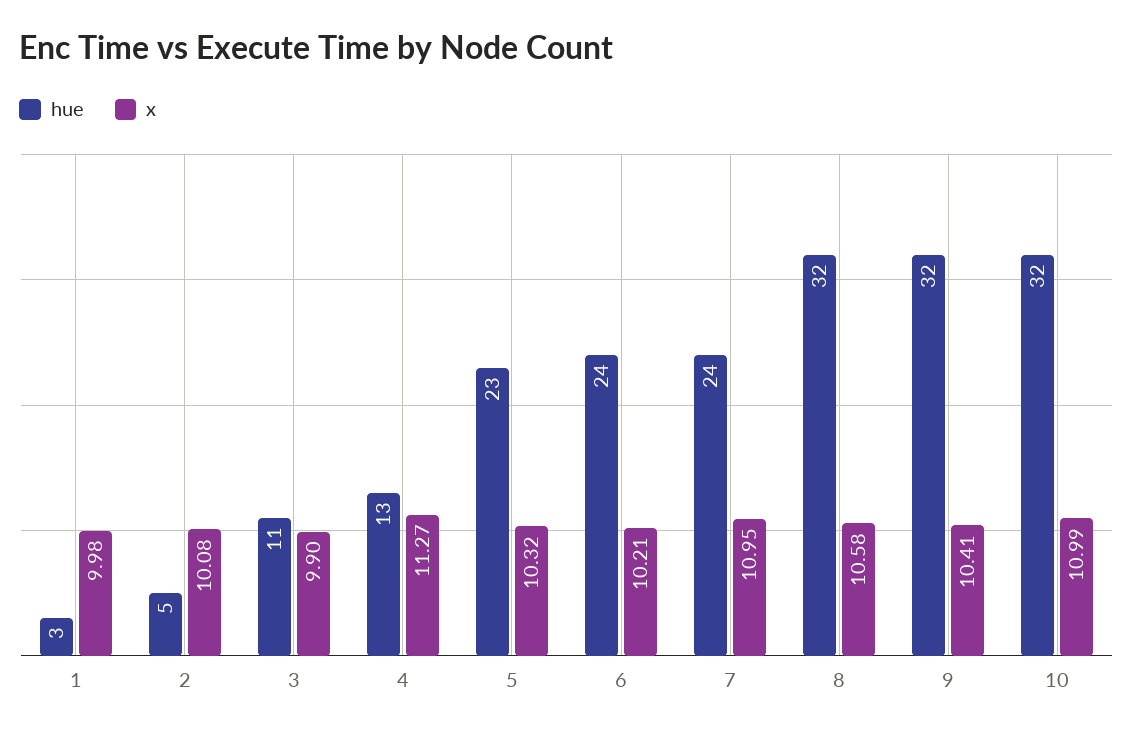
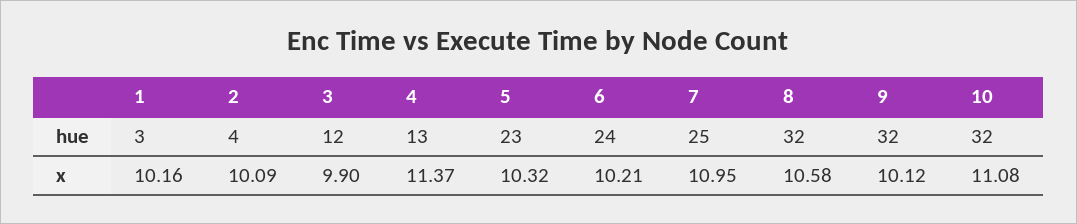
  {
    "hue": {
      "1": 3,
-     "2": 5,
+     "2": 4,
-     "3": 11,
+     "3": 12,
      "4": 13,
      "5": 23,
      "6": 24,
-     "7": 24,
+     "7": 25,
      "8": 32,
      "9": 32,
      "10": 32
    },
    "x": {
-     "1": 9.98,
+     "1": 10.16,
-     "2": 10.08,
+     "2": 10.09,
      "3": 9.9,
-     "4": 11.27,
+     "4": 11.37,
      "5": 10.32,
      "6": 10.21,
      "7": 10.95,
      "8": 10.58,
-     "9": 10.41,
+     "9": 10.12,
-     "10": 10.99
+     "10": 11.08
    }
  }

